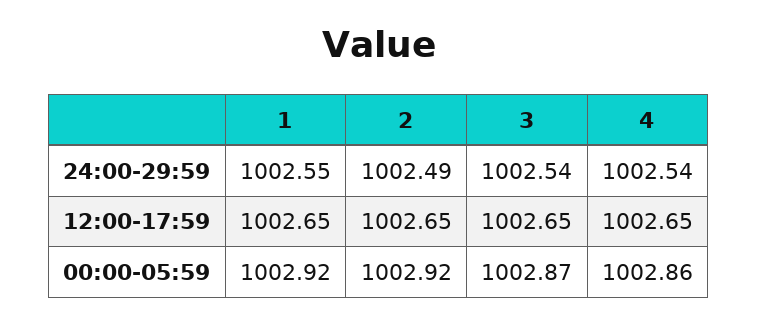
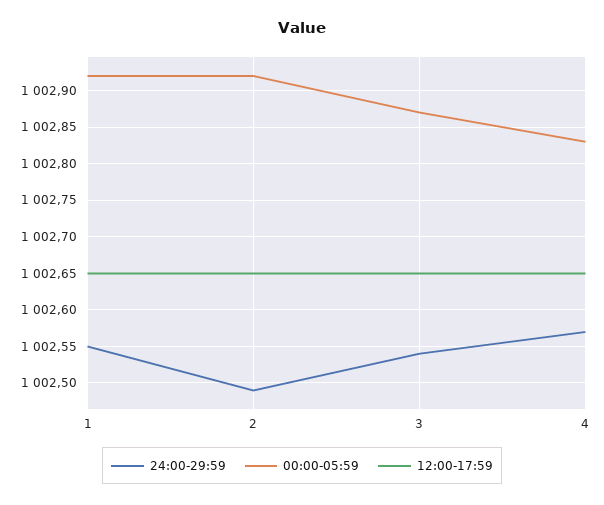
  {
    "24:00-29:59": {
      "1": 1002.55,
      "2": 1002.49,
      "3": 1002.54,
-     "4": 1002.54
+     "4": 1002.57
    },
    "12:00-17:59": {
      "1": 1002.65,
      "2": 1002.65,
      "3": 1002.65,
      "4": 1002.65
    },
    "00:00-05:59": {
      "1": 1002.92,
      "2": 1002.92,
      "3": 1002.87,
-     "4": 1002.86
+     "4": 1002.83
    }
  }

